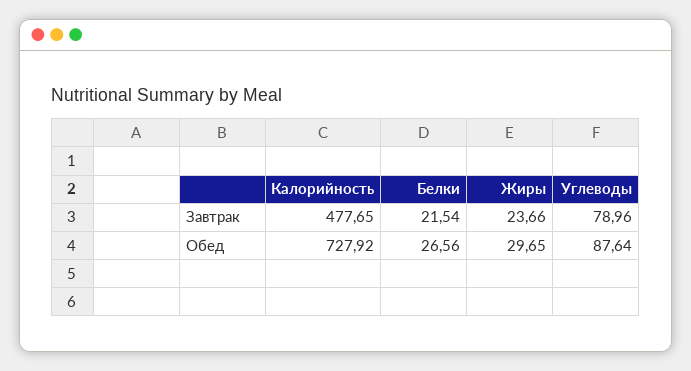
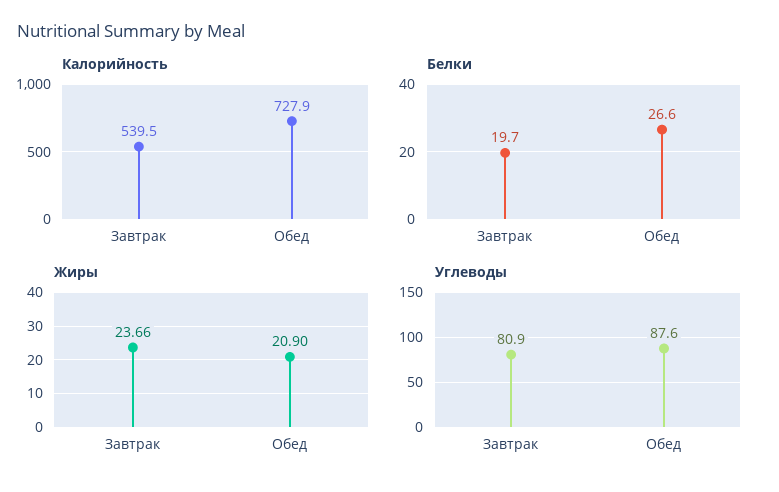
  {
    "Калорийность": {
-     "Завтрак": 477.65,
+     "Завтрак": 539.5,
      "Обед": 727.92
    },
    "Белки": {
-     "Завтрак": 21.54,
+     "Завтрак": 19.7,
      "Обед": 26.56
    },
    "Жиры": {
      "Завтрак": 23.66,
-     "Обед": 29.65
+     "Обед": 20.9
    },
    "Углеводы": {
-     "Завтрак": 78.96,
+     "Завтрак": 80.9,
      "Обед": 87.64
    }
  }

